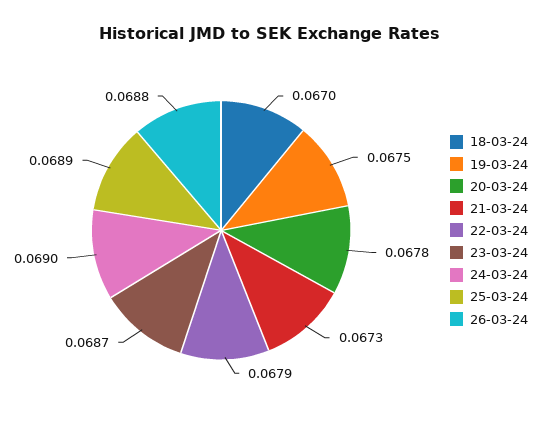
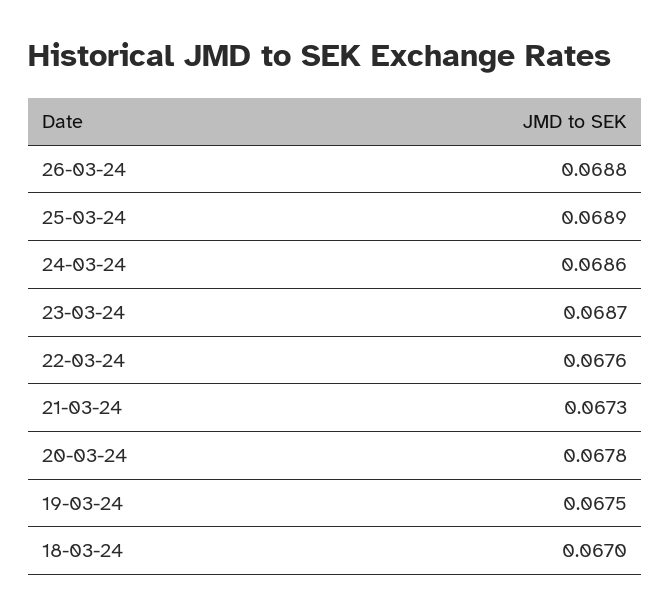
  {
    "18-03-24": 0.067,
    "19-03-24": 0.0675,
    "20-03-24": 0.0678,
    "21-03-24": 0.0673,
-   "22-03-24": 0.0679,
+   "22-03-24": 0.0676,
    "23-03-24": 0.0687,
-   "24-03-24": 0.069,
+   "24-03-24": 0.0686,
    "25-03-24": 0.0689,
    "26-03-24": 0.0688
  }

